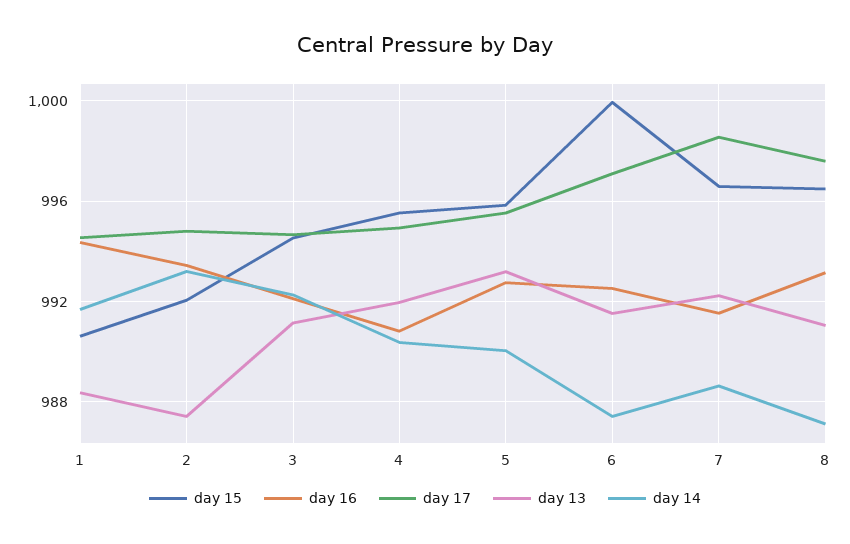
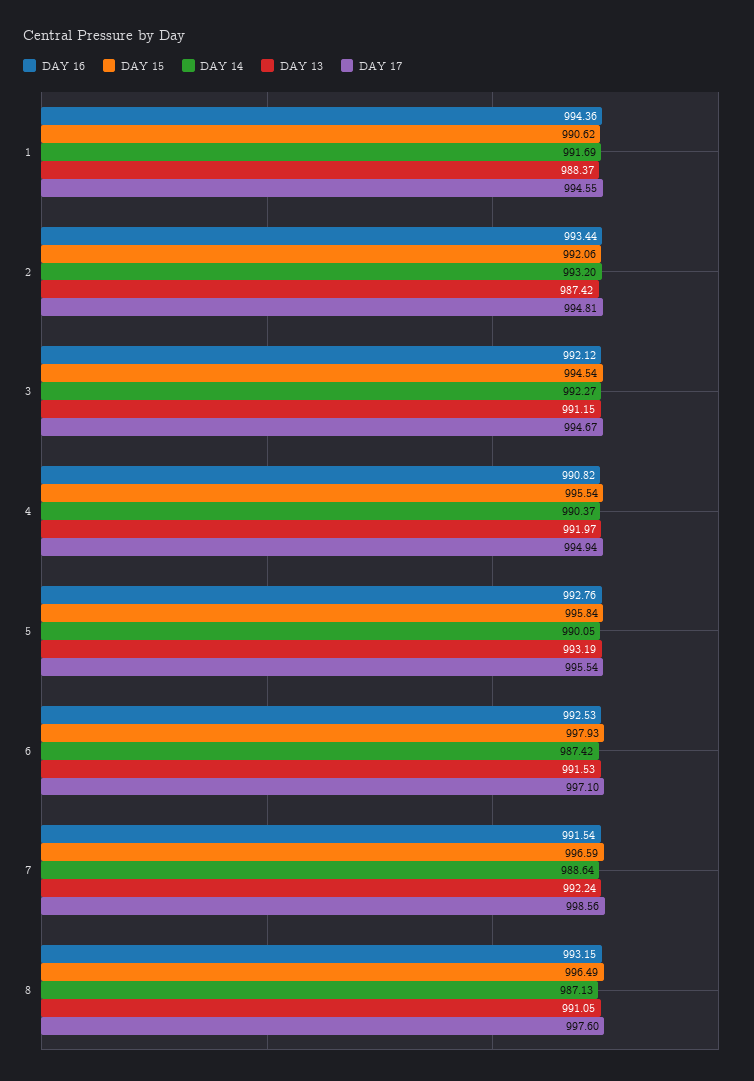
  {
    "day 15": {
      "1": 990.62,
      "2": 992.06,
      "3": 994.54,
      "4": 995.54,
      "5": 995.84,
-     "6": 1000,
+     "6": 997.93,
      "7": 996.59,
      "8": 996.49
    },
    "day 16": {
      "1": 994.36,
      "2": 993.44,
      "3": 992.12,
      "4": 990.82,
      "5": 992.76,
      "6": 992.53,
      "7": 991.54,
      "8": 993.15
    },
    "day 17": {
      "1": 994.55,
      "2": 994.81,
      "3": 994.67,
      "4": 994.94,
      "5": 995.54,
      "6": 997.1,
      "7": 998.56,
      "8": 997.6
    },
    "day 13": {
      "1": 988.37,
      "2": 987.42,
      "3": 991.15,
      "4": 991.97,
      "5": 993.19,
      "6": 991.53,
      "7": 992.24,
      "8": 991.05
    },
    "day 14": {
      "1": 991.69,
      "2": 993.2,
      "3": 992.27,
      "4": 990.37,
      "5": 990.05,
      "6": 987.42,
      "7": 988.64,
      "8": 987.13
    }
  }

